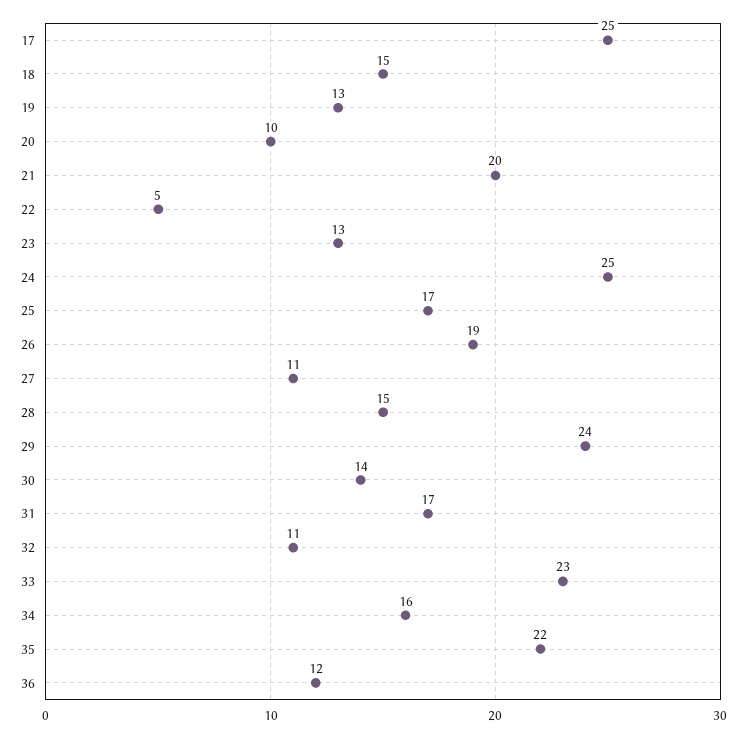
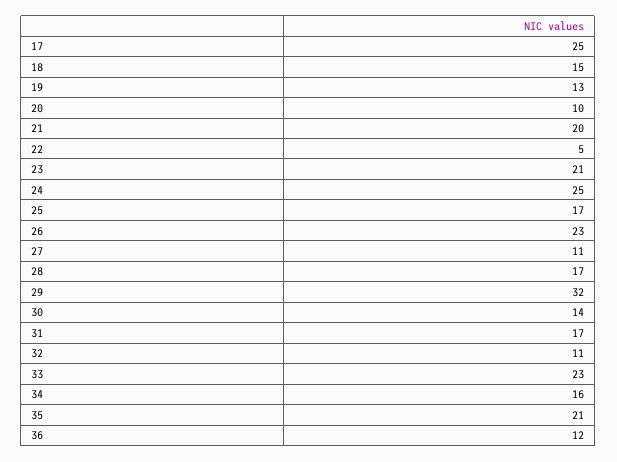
  {
    "17": 25,
    "18": 15,
    "19": 13,
    "20": 10,
    "21": 20,
    "22": 5,
-   "23": 13,
+   "23": 21,
    "24": 25,
    "25": 17,
-   "26": 19,
+   "26": 23,
    "27": 11,
-   "28": 15,
+   "28": 17,
-   "29": 24,
+   "29": 32,
    "30": 14,
    "31": 17,
    "32": 11,
    "33": 23,
    "34": 16,
-   "35": 22,
+   "35": 21,
    "36": 12
  }

